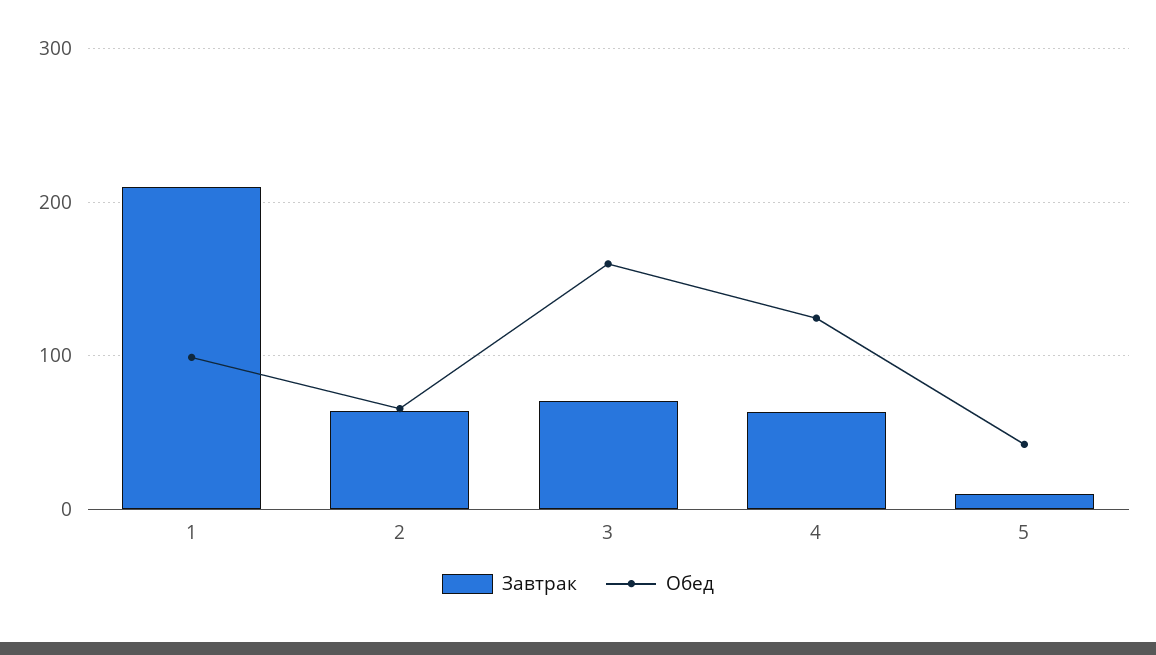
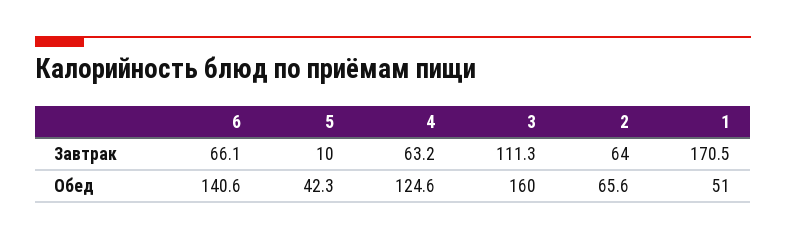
  {
    "Завтрак": {
-     "1": 210,
+     "1": 170.5,
      "2": 64,
-     "3": 70,
+     "3": 111.3,
      "4": 63.2,
-     "5": 10
+     "5": 10,
+     "6": 66.1
    },
    "Обед": {
-     "1": 100,
+     "1": 51,
      "2": 65.6,
      "3": 160,
      "4": 124.6,
-     "5": 42.3
+     "5": 42.3,
+     "6": 140.6
    }
  }

